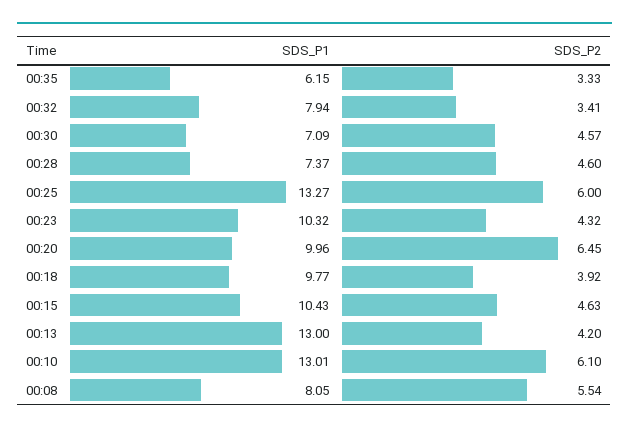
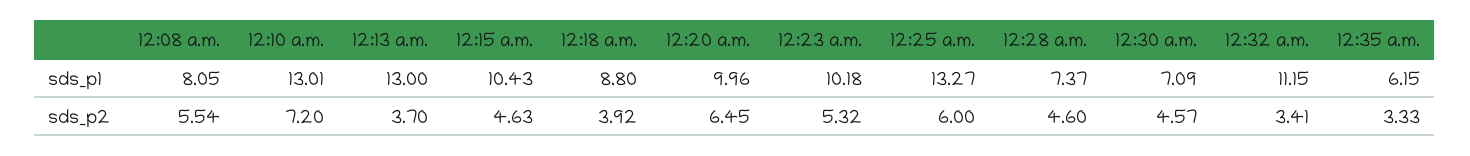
  {
    "SDS_P1": {
      "00:35": 6.15,
-     "00:32": 7.94,
+     "00:32": 11.15,
      "00:30": 7.09,
      "00:28": 7.37,
      "00:25": 13.27,
-     "00:23": 10.32,
+     "00:23": 10.18,
      "00:20": 9.96,
-     "00:18": 9.77,
+     "00:18": 8.8,
      "00:15": 10.43,
      "00:13": 13,
      "00:10": 13.01,
      "00:08": 8.05
    },
    "SDS_P2": {
      "00:35": 3.33,
      "00:32": 3.41,
      "00:30": 4.57,
      "00:28": 4.6,
      "00:25": 6,
-     "00:23": 4.32,
+     "00:23": 5.32,
      "00:20": 6.45,
      "00:18": 3.92,
      "00:15": 4.63,
-     "00:13": 4.2,
+     "00:13": 3.7,
-     "00:10": 6.1,
+     "00:10": 7.2,
      "00:08": 5.54
    }
  }

